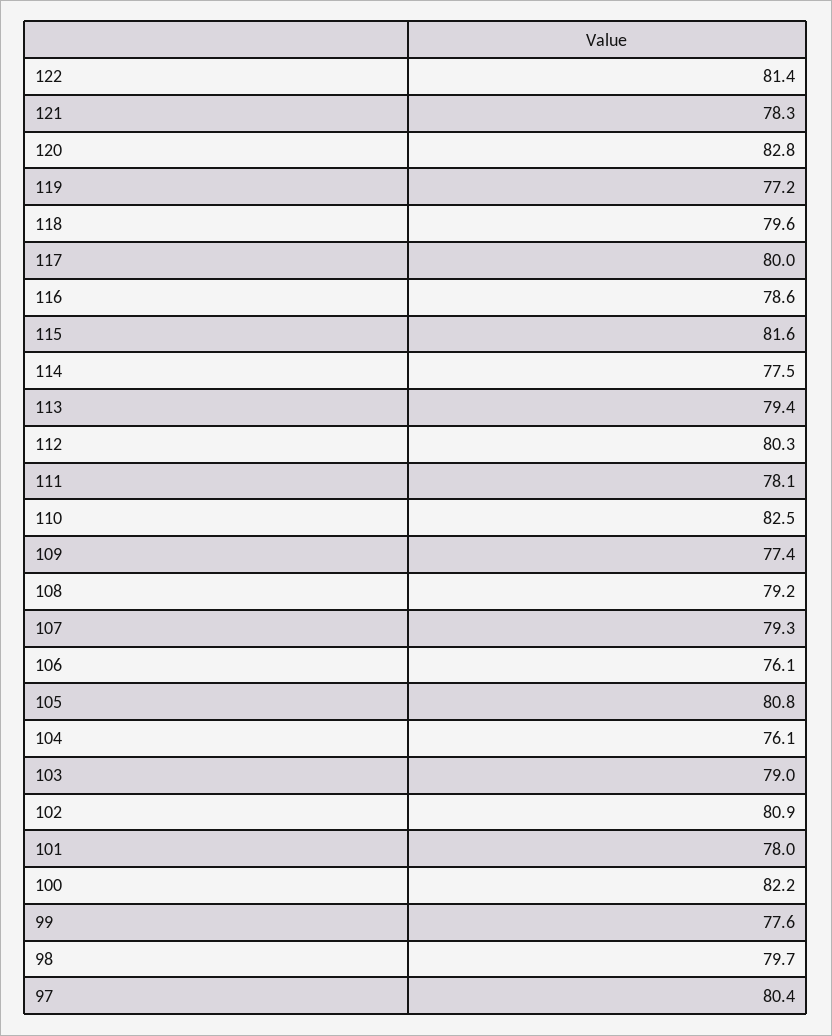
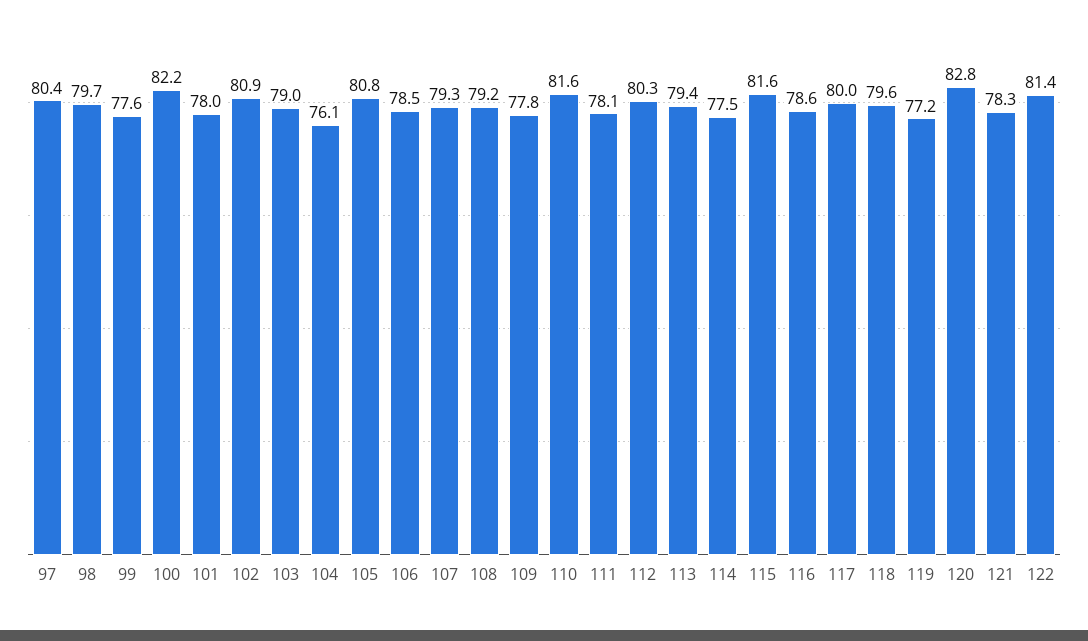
  {
    "122": 81.4,
    "121": 78.3,
    "120": 82.8,
    "119": 77.2,
    "118": 79.6,
    "117": 80,
    "116": 78.6,
    "115": 81.6,
    "114": 77.5,
    "113": 79.4,
    "112": 80.3,
    "111": 78.1,
-   "110": 82.5,
+   "110": 81.6,
-   "109": 77.4,
+   "109": 77.8,
    "108": 79.2,
    "107": 79.3,
-   "106": 76.1,
+   "106": 78.5,
    "105": 80.8,
    "104": 76.1,
    "103": 79,
    "102": 80.9,
    "101": 78,
    "100": 82.2,
    "99": 77.6,
    "98": 79.7,
    "97": 80.4
  }

